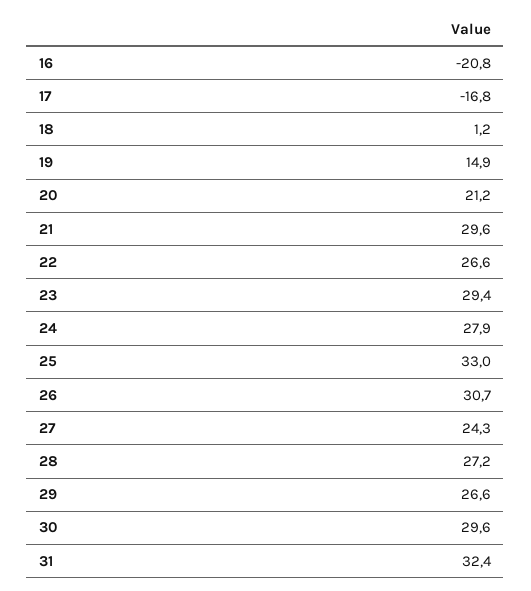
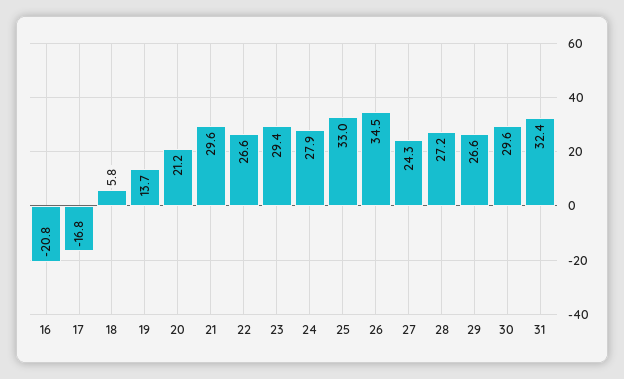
  {
    "16": -20.8,
    "17": -16.8,
-   "18": 1.2,
+   "18": 5.8,
-   "19": 14.9,
+   "19": 13.7,
    "20": 21.2,
    "21": 29.6,
    "22": 26.6,
    "23": 29.4,
    "24": 27.9,
    "25": 33,
-   "26": 30.7,
+   "26": 34.5,
    "27": 24.3,
    "28": 27.2,
    "29": 26.6,
    "30": 29.6,
    "31": 32.4
  }

